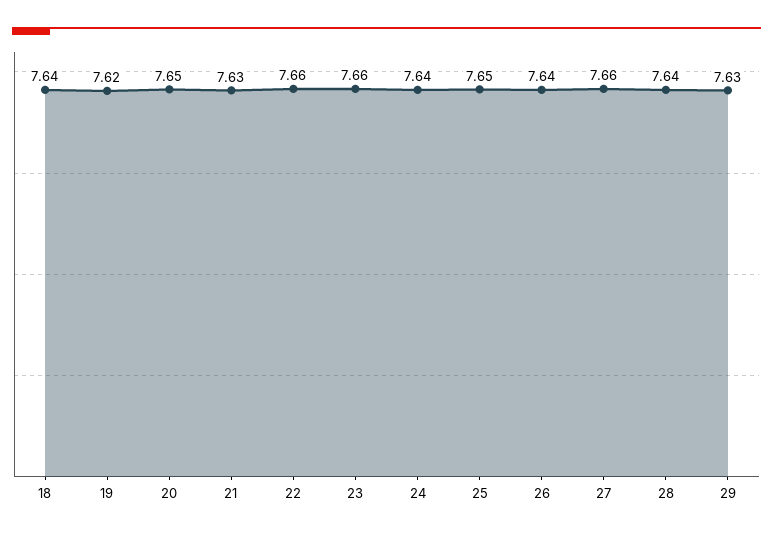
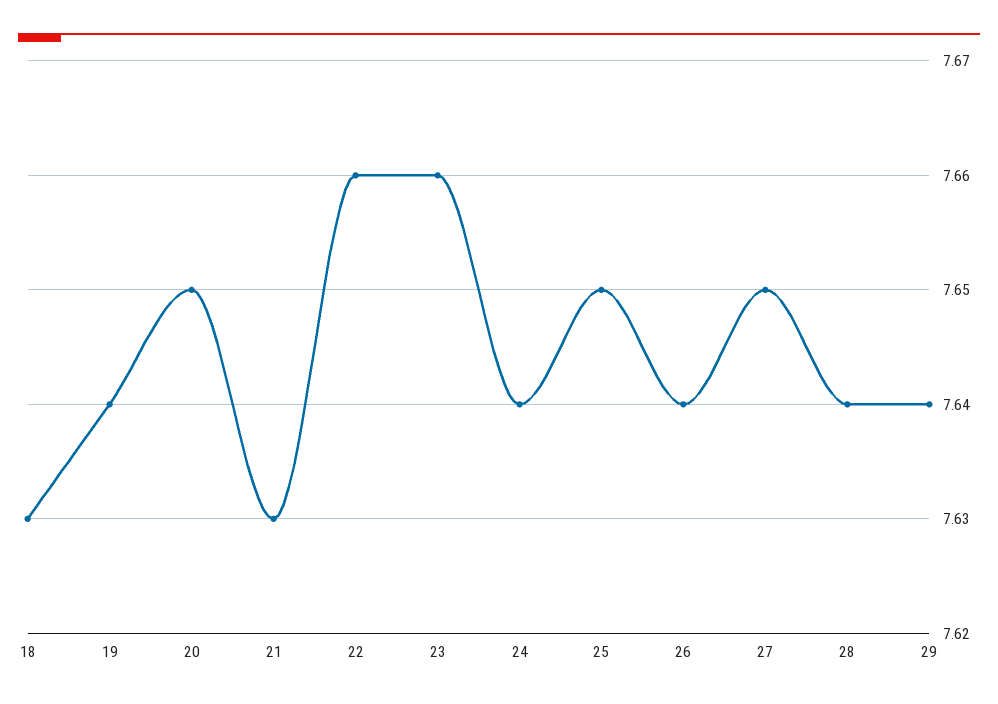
  {
-   "18": 7.64,
+   "18": 7.63,
-   "19": 7.62,
+   "19": 7.64,
    "20": 7.65,
    "21": 7.63,
    "22": 7.66,
    "23": 7.66,
    "24": 7.64,
    "25": 7.65,
    "26": 7.64,
-   "27": 7.66,
+   "27": 7.65,
    "28": 7.64,
-   "29": 7.63
+   "29": 7.64
  }

